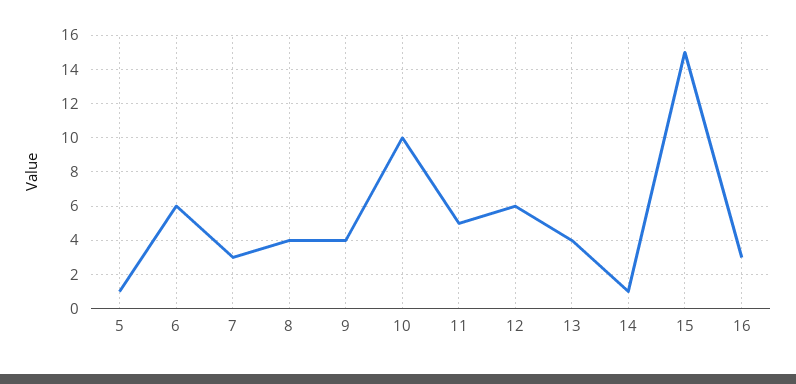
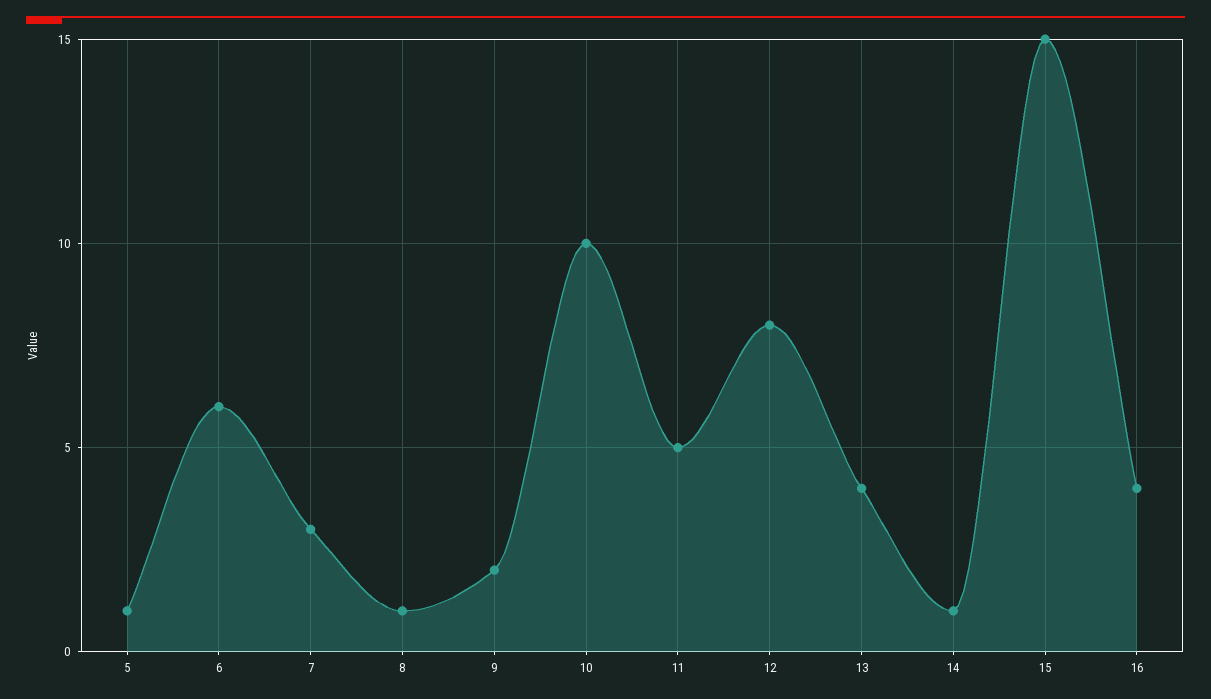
  {
    "5": 1,
    "6": 6,
    "7": 3,
-   "8": 4,
+   "8": 1,
-   "9": 4,
+   "9": 2,
    "10": 10,
    "11": 5,
-   "12": 6,
+   "12": 8,
    "13": 4,
    "14": 1,
    "15": 15,
-   "16": 3
+   "16": 4
  }

